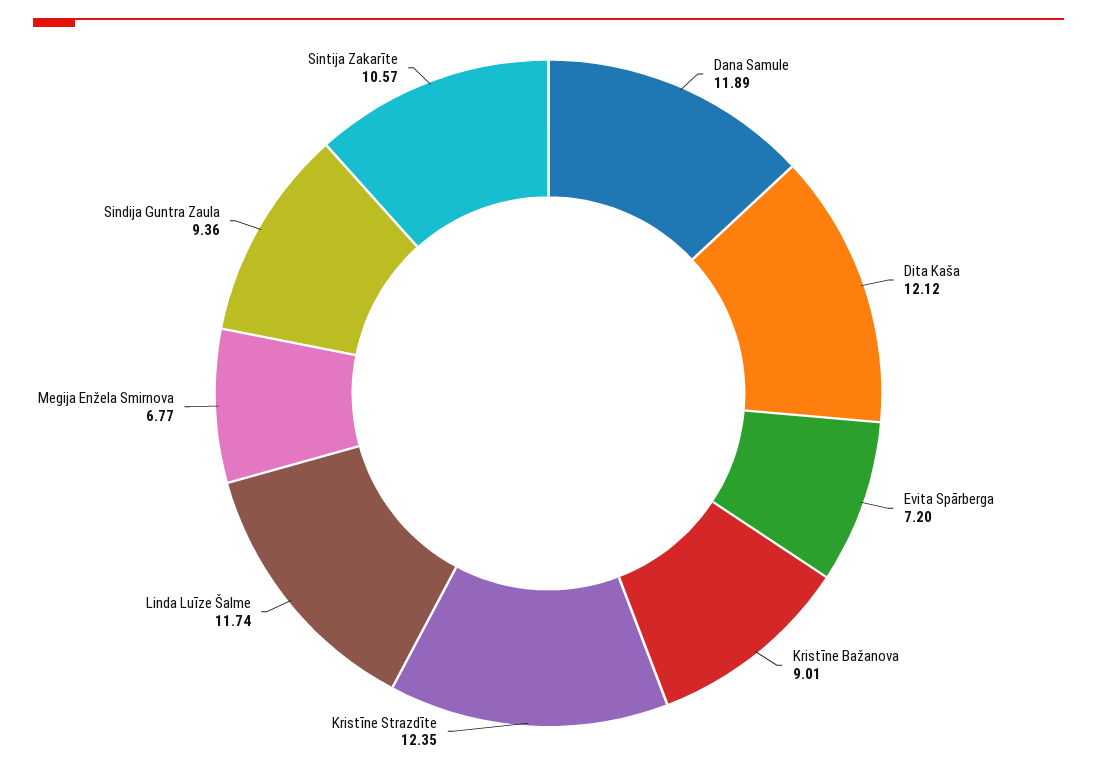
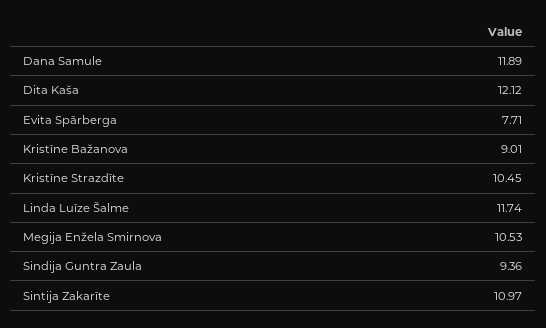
  {
    "Dana Samule": 11.89,
    "Dita Kaša": 12.12,
-   "Evita Spārberga": 7.2,
+   "Evita Spārberga": 7.71,
    "Kristīne Bažanova": 9.01,
-   "Kristīne Strazdīte": 12.35,
+   "Kristīne Strazdīte": 10.45,
    "Linda Luīze Šalme": 11.74,
-   "Megija Enžela Smirnova": 6.77,
+   "Megija Enžela Smirnova": 10.53,
    "Sindija Guntra Zaula": 9.36,
-   "Sintija Zakarīte": 10.57
+   "Sintija Zakarīte": 10.97
  }

